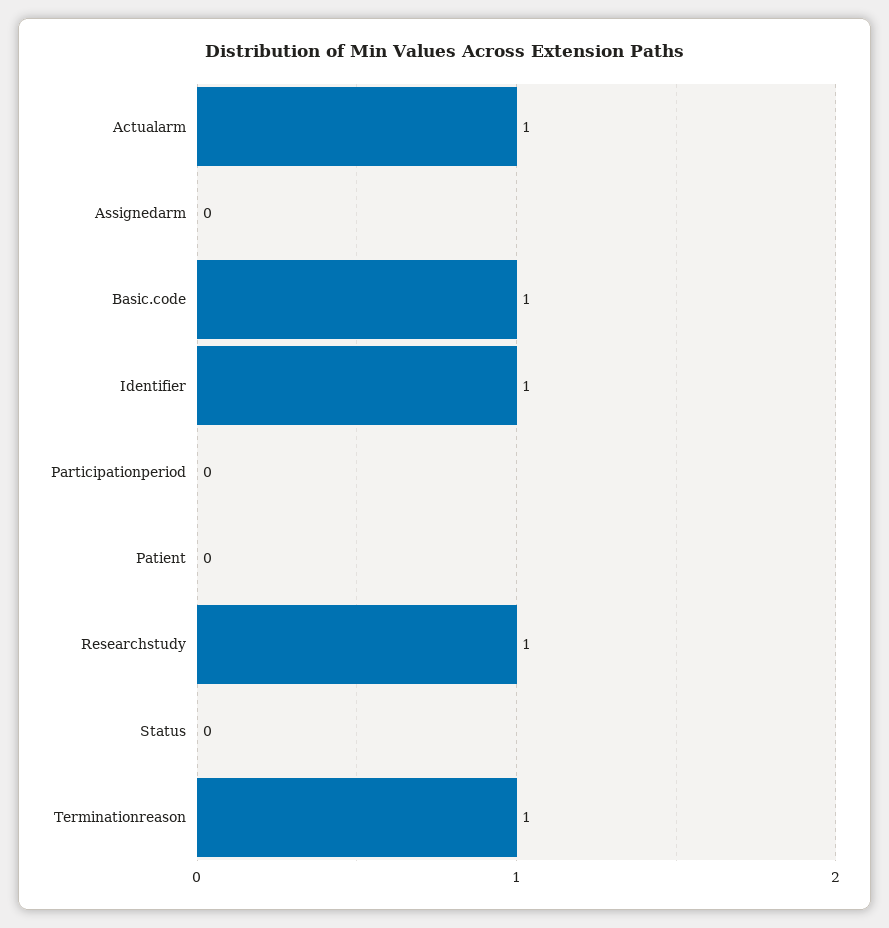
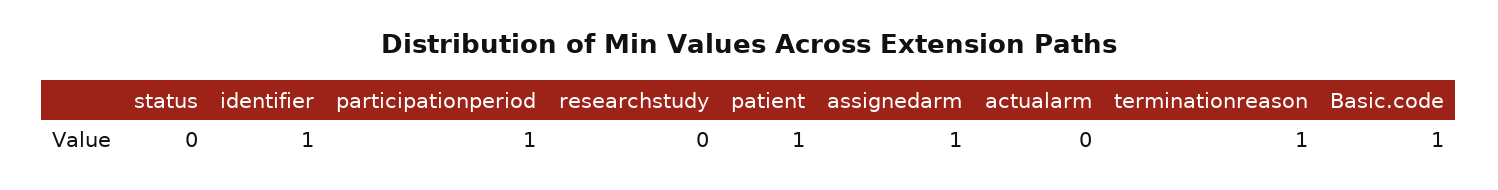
  {
-   "Actualarm": 1,
+   "Actualarm": 0,
-   "Assignedarm": 0,
+   "Assignedarm": 1,
    "Basic.code": 1,
    "Identifier": 1,
-   "Participationperiod": 0,
+   "Participationperiod": 1,
-   "Patient": 0,
+   "Patient": 1,
-   "Researchstudy": 1,
+   "Researchstudy": 0,
    "Status": 0,
    "Terminationreason": 1
  }

